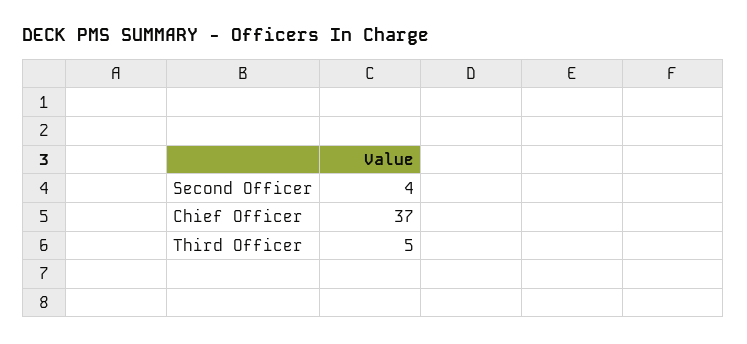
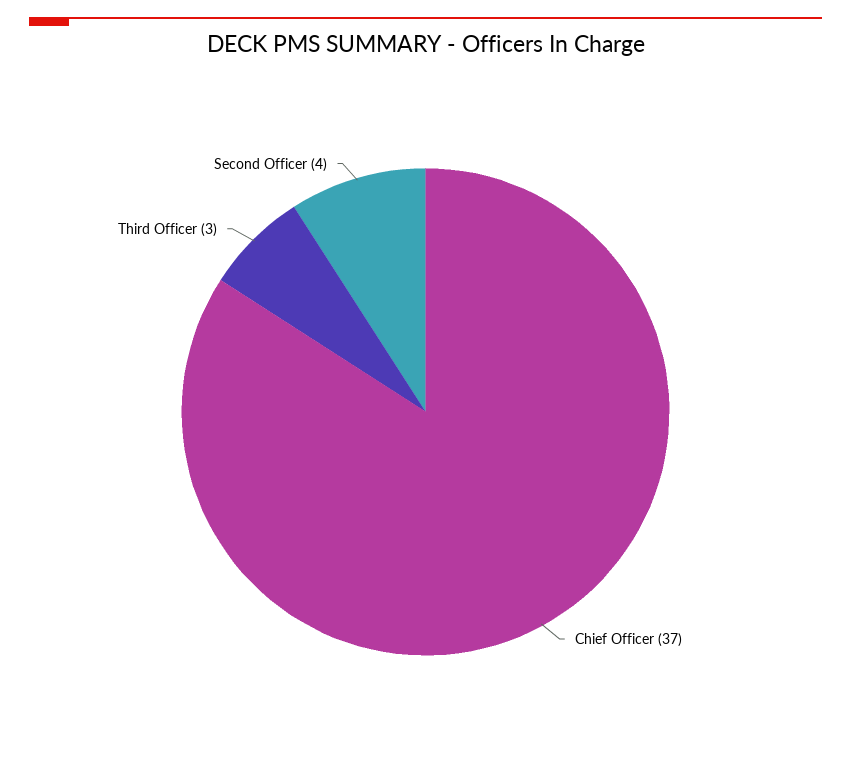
  {
    "Second Officer": 4,
    "Chief Officer": 37,
-   "Third Officer": 5
+   "Third Officer": 3
  }

